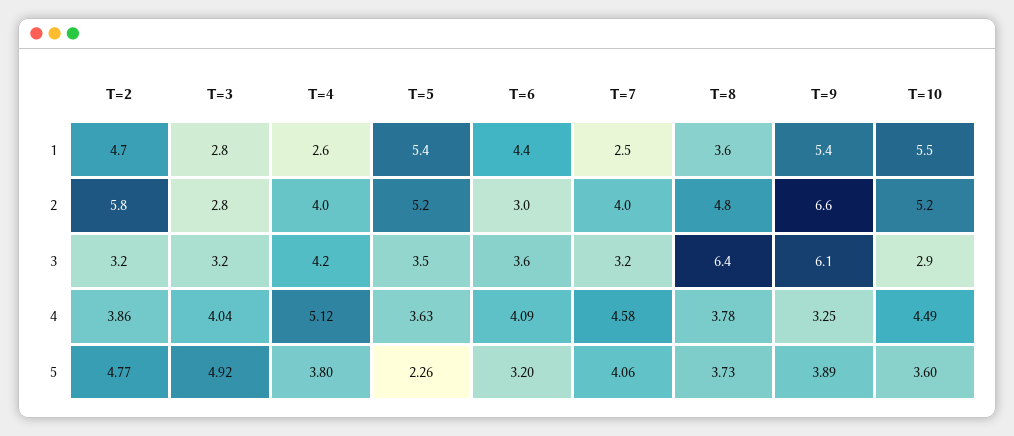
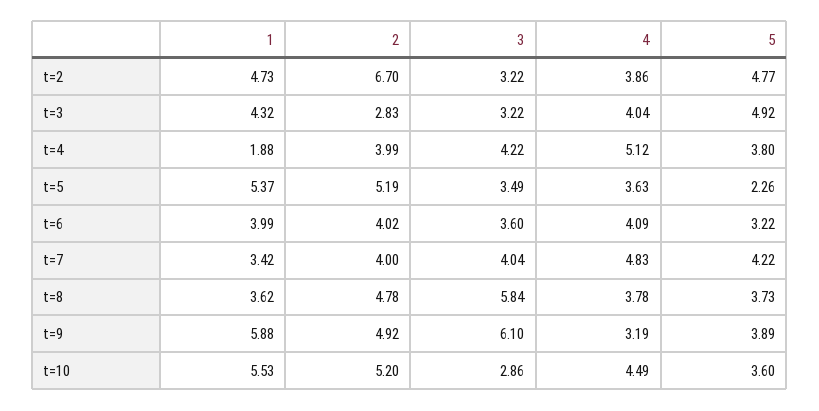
  {
    "T=2": {
      "1": 4.73,
-     "2": 5.8,
+     "2": 6.7,
      "3": 3.22,
      "4": 3.86,
      "5": 4.77
    },
    "T=3": {
-     "1": 2.8,
+     "1": 4.32,
      "2": 2.83,
      "3": 3.22,
      "4": 4.04,
      "5": 4.92
    },
    "T=4": {
-     "1": 2.6,
+     "1": 1.88,
      "2": 3.99,
      "3": 4.22,
      "4": 5.12,
      "5": 3.8
    },
    "T=5": {
      "1": 5.37,
      "2": 5.19,
      "3": 3.49,
      "4": 3.63,
      "5": 2.26
    },
    "T=6": {
-     "1": 4.4,
+     "1": 3.99,
-     "2": 3,
+     "2": 4.02,
      "3": 3.6,
      "4": 4.09,
-     "5": 3.2
+     "5": 3.22
    },
    "T=7": {
-     "1": 2.5,
+     "1": 3.42,
      "2": 4,
-     "3": 3.2,
+     "3": 4.04,
-     "4": 4.58,
+     "4": 4.83,
-     "5": 4.06
+     "5": 4.22
    },
    "T=8": {
      "1": 3.62,
      "2": 4.78,
-     "3": 6.4,
+     "3": 5.84,
      "4": 3.78,
      "5": 3.73
    },
    "T=9": {
-     "1": 5.4,
+     "1": 5.88,
-     "2": 6.6,
+     "2": 4.92,
      "3": 6.1,
-     "4": 3.25,
+     "4": 3.19,
      "5": 3.89
    },
    "T=10": {
      "1": 5.53,
      "2": 5.2,
      "3": 2.86,
      "4": 4.49,
      "5": 3.6
    }
  }

